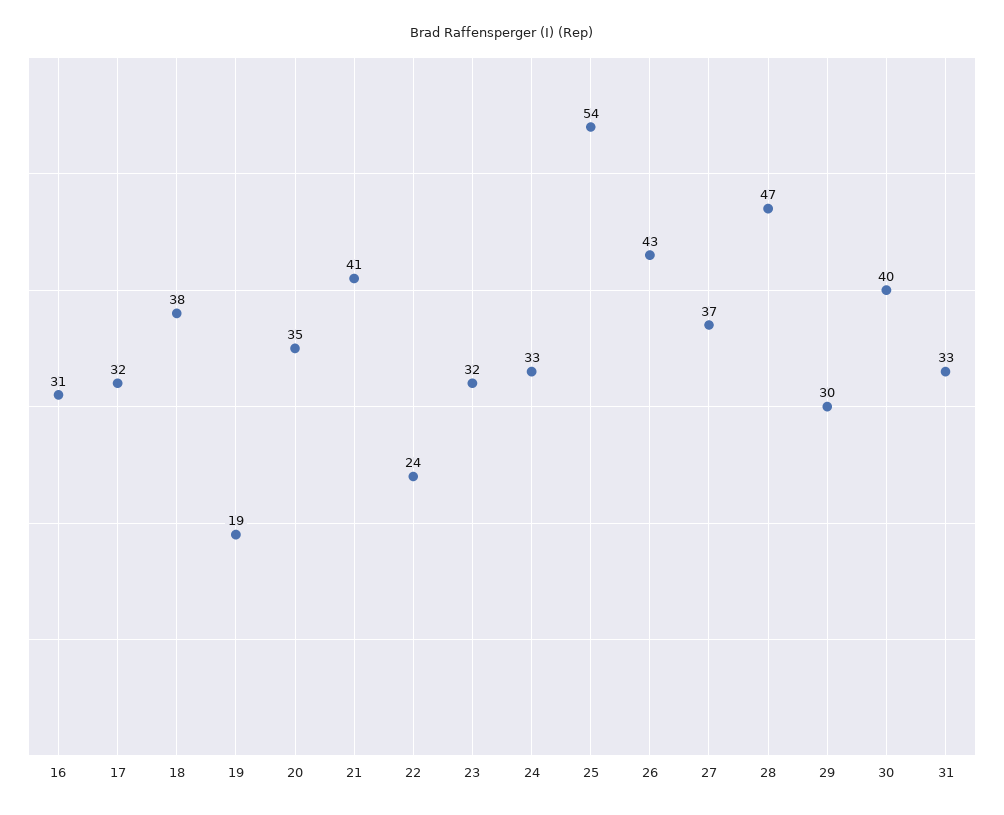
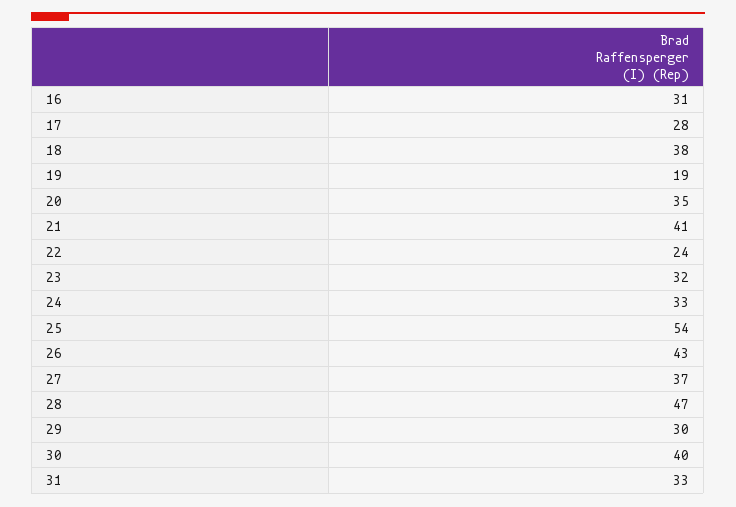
  {
    "16": 31,
-   "17": 32,
+   "17": 28,
    "18": 38,
    "19": 19,
    "20": 35,
    "21": 41,
    "22": 24,
    "23": 32,
    "24": 33,
    "25": 54,
    "26": 43,
    "27": 37,
    "28": 47,
    "29": 30,
    "30": 40,
    "31": 33
  }

